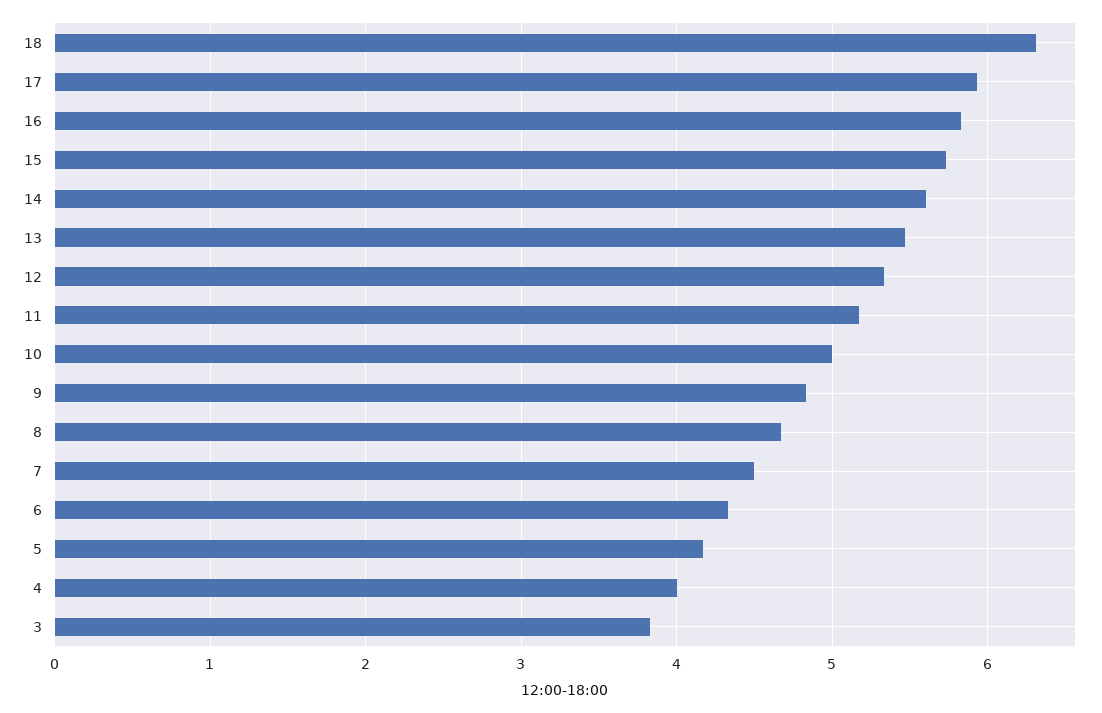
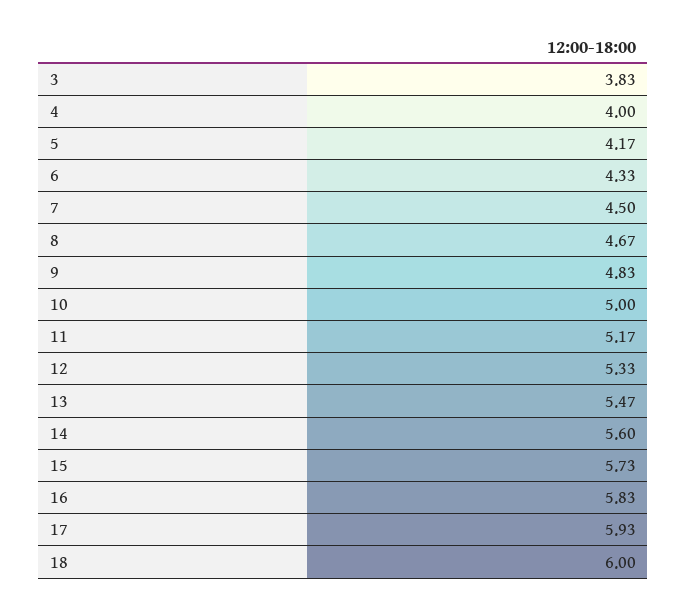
  {
-   "18": 6.3,
+   "18": 6,
    "17": 5.93,
    "16": 5.83,
    "15": 5.73,
    "14": 5.6,
    "13": 5.47,
    "12": 5.33,
    "11": 5.17,
    "10": 5,
    "9": 4.83,
    "8": 4.67,
    "7": 4.5,
    "6": 4.33,
    "5": 4.17,
    "4": 4,
    "3": 3.83
  }

